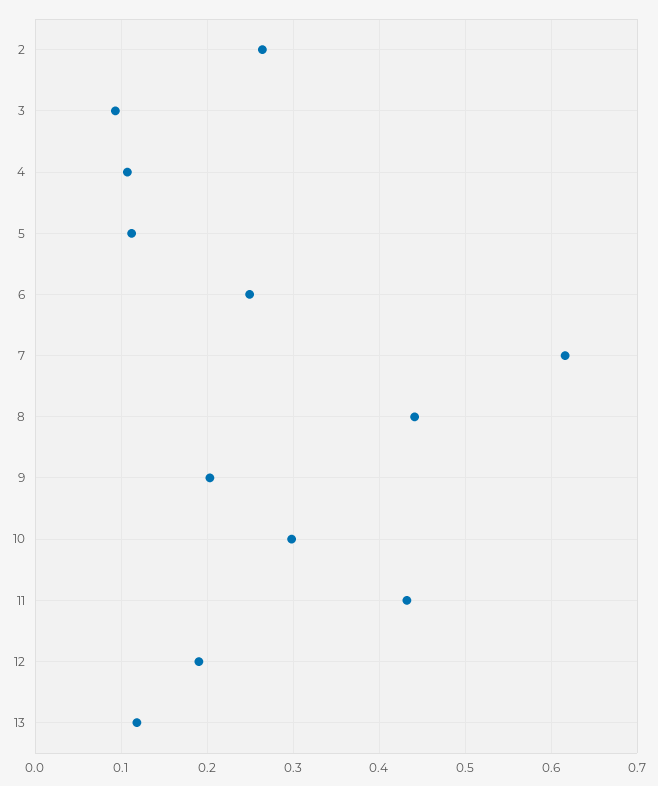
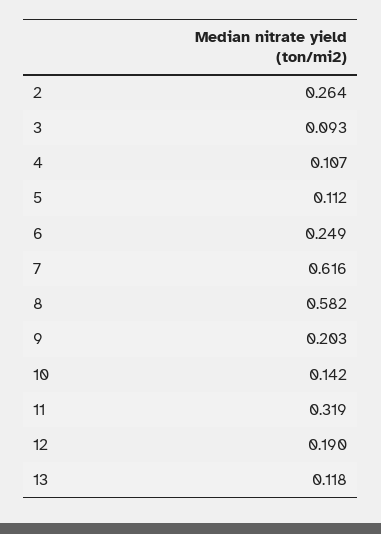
  {
    "2": 0.264,
    "3": 0.093,
    "4": 0.107,
    "5": 0.112,
    "6": 0.249,
    "7": 0.616,
-   "8": 0.44,
+   "8": 0.582,
    "9": 0.203,
-   "10": 0.3,
+   "10": 0.142,
-   "11": 0.43,
+   "11": 0.319,
    "12": 0.19,
    "13": 0.118
  }

